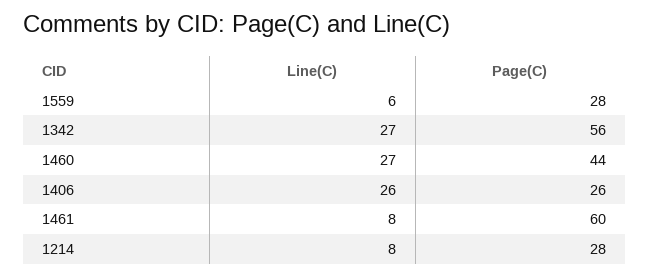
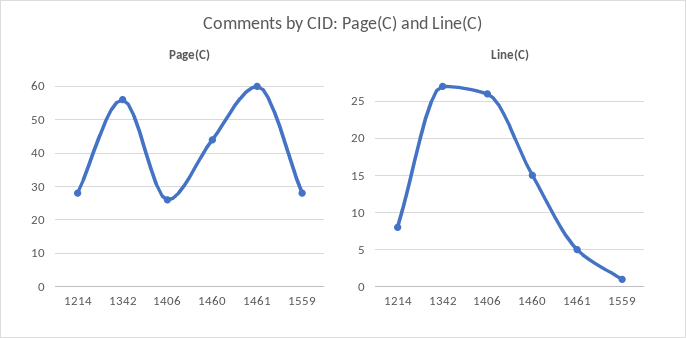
  {
    "Line(C)": {
-     "1559": 6,
+     "1559": 1,
      "1342": 27,
-     "1460": 27,
+     "1460": 15,
      "1406": 26,
-     "1461": 8,
+     "1461": 5,
      "1214": 8
    },
    "Page(C)": {
      "1559": 28,
      "1342": 56,
      "1460": 44,
      "1406": 26,
      "1461": 60,
      "1214": 28
    }
  }

